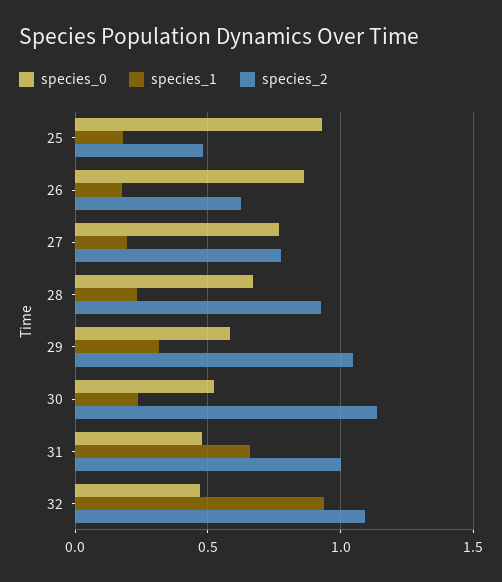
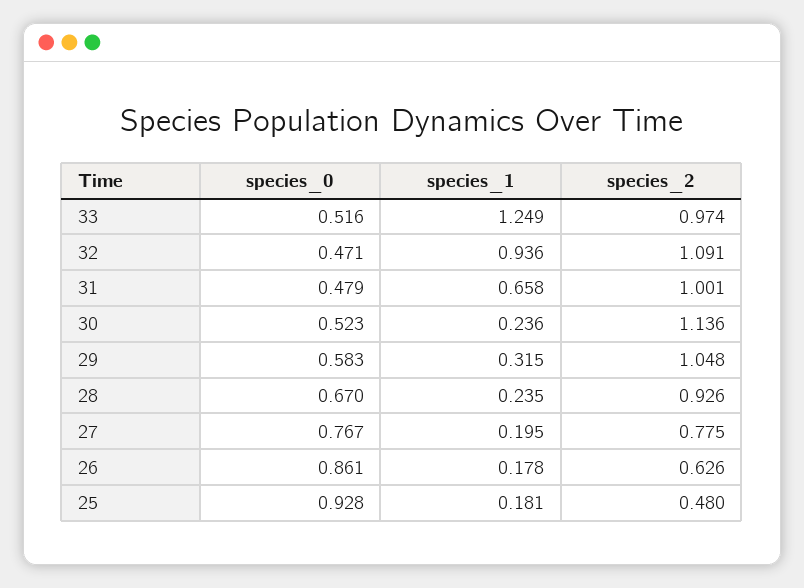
  {
    "species_0": {
      "25": 0.928,
      "26": 0.861,
      "27": 0.767,
      "28": 0.67,
      "29": 0.583,
      "30": 0.523,
      "31": 0.479,
-     "32": 0.471
+     "32": 0.471,
+     "33": 0.516
    },
    "species_1": {
      "25": 0.181,
      "26": 0.178,
      "27": 0.195,
      "28": 0.235,
      "29": 0.315,
      "30": 0.236,
      "31": 0.658,
-     "32": 0.936
+     "32": 0.936,
+     "33": 1.249
    },
    "species_2": {
      "25": 0.48,
      "26": 0.626,
      "27": 0.775,
      "28": 0.926,
      "29": 1.048,
      "30": 1.136,
      "31": 1.001,
-     "32": 1.091
+     "32": 1.091,
+     "33": 0.974
    }
  }

